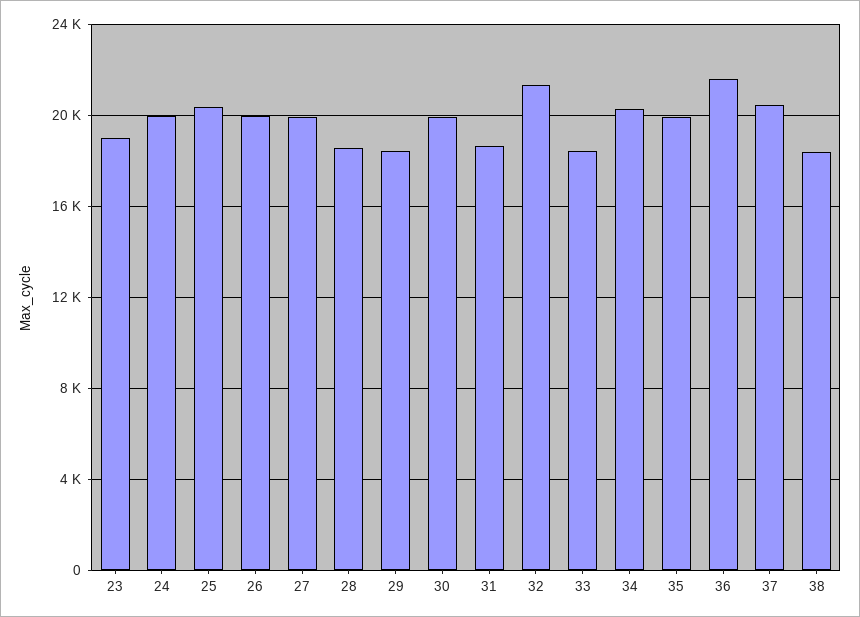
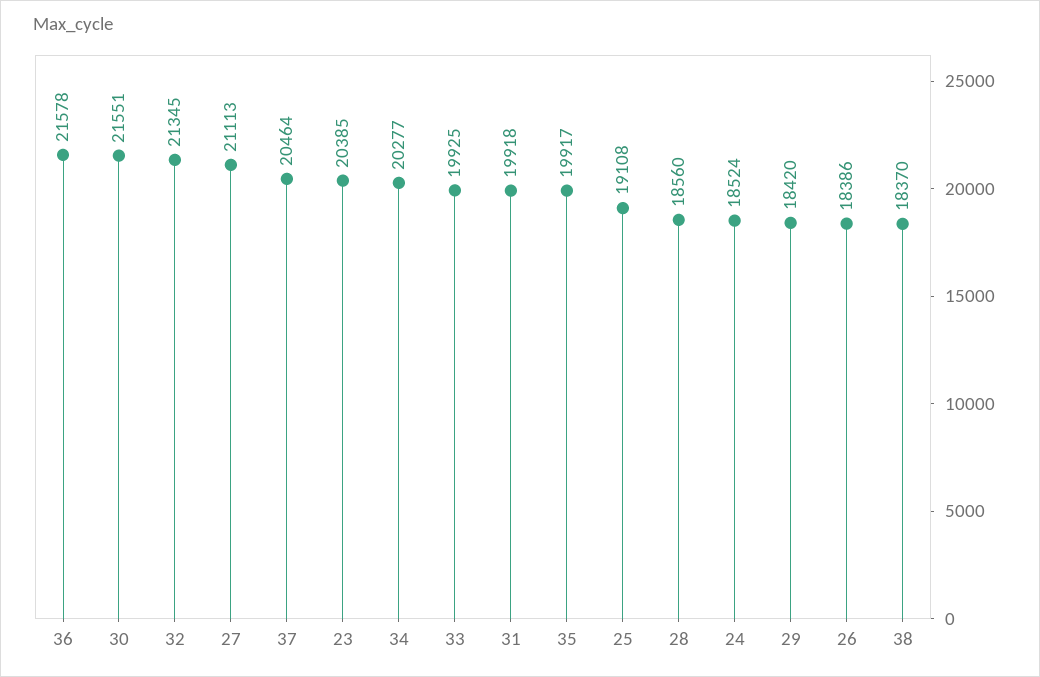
  {
-   "23": 19000,
+   "23": 20385,
-   "24": 20000,
+   "24": 18524,
-   "25": 20500,
+   "25": 19108,
-   "26": 20000,
+   "26": 18386,
-   "27": 20000,
+   "27": 21113,
    "28": 18560,
    "29": 18420,
-   "30": 20000,
+   "30": 21551,
-   "31": 18500,
+   "31": 19918,
    "32": 21345,
-   "33": 18500,
+   "33": 19925,
    "34": 20277,
    "35": 19917,
    "36": 21578,
    "37": 20464,
    "38": 18370
  }

